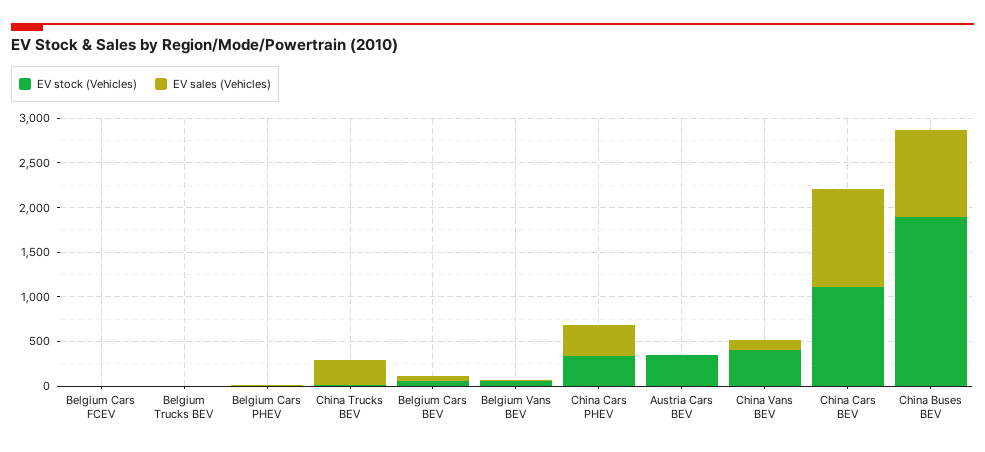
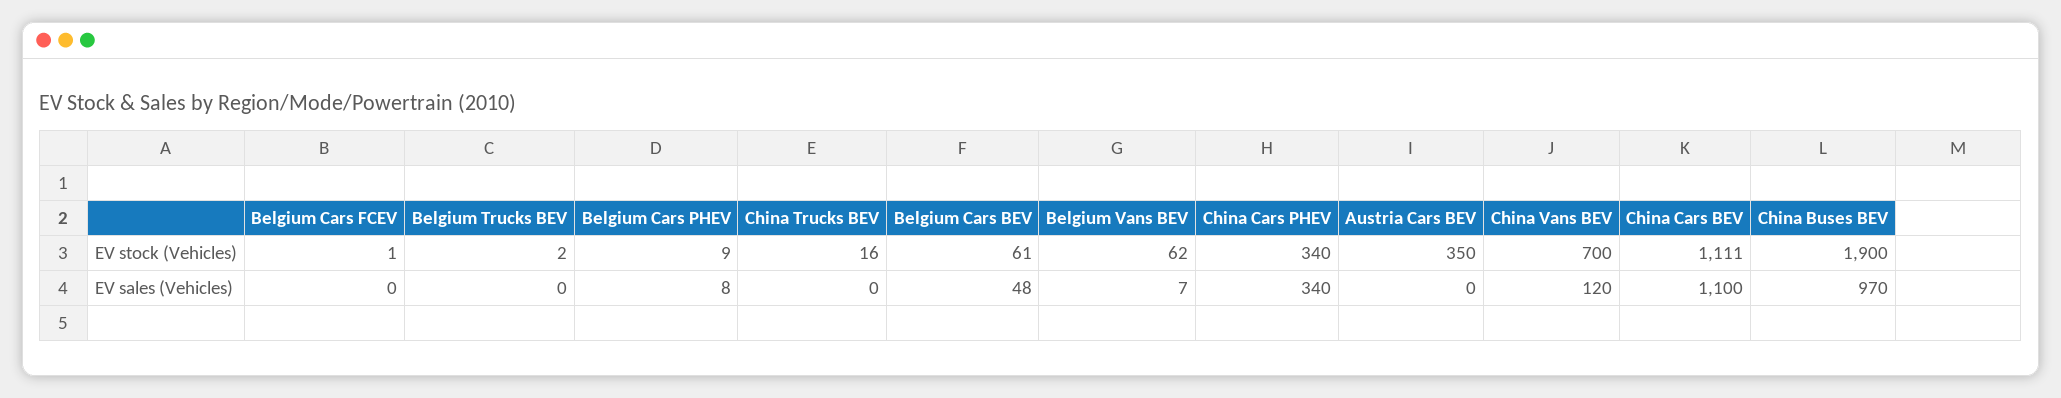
  {
    "EV stock (Vehicles)": {
      "Belgium Cars FCEV": 1,
      "Belgium Trucks BEV": 2,
      "Belgium Cars PHEV": 9,
      "China Trucks BEV": 16,
      "Belgium Cars BEV": 61,
      "Belgium Vans BEV": 62,
      "China Cars PHEV": 340,
      "Austria Cars BEV": 350,
-     "China Vans BEV": 400,
+     "China Vans BEV": 700,
      "China Cars BEV": 1111,
      "China Buses BEV": 1900
    },
    "EV sales (Vehicles)": {
      "Belgium Cars FCEV": 0,
      "Belgium Trucks BEV": 0,
      "Belgium Cars PHEV": 8,
-     "China Trucks BEV": 300,
+     "China Trucks BEV": 0,
      "Belgium Cars BEV": 48,
      "Belgium Vans BEV": 7,
      "China Cars PHEV": 340,
      "Austria Cars BEV": 0,
      "China Vans BEV": 120,
      "China Cars BEV": 1100,
      "China Buses BEV": 970
    }
  }

